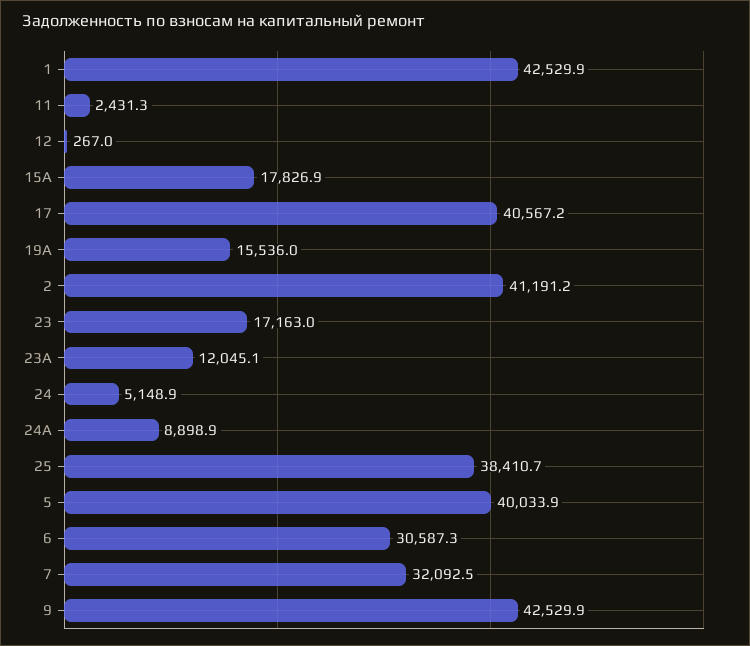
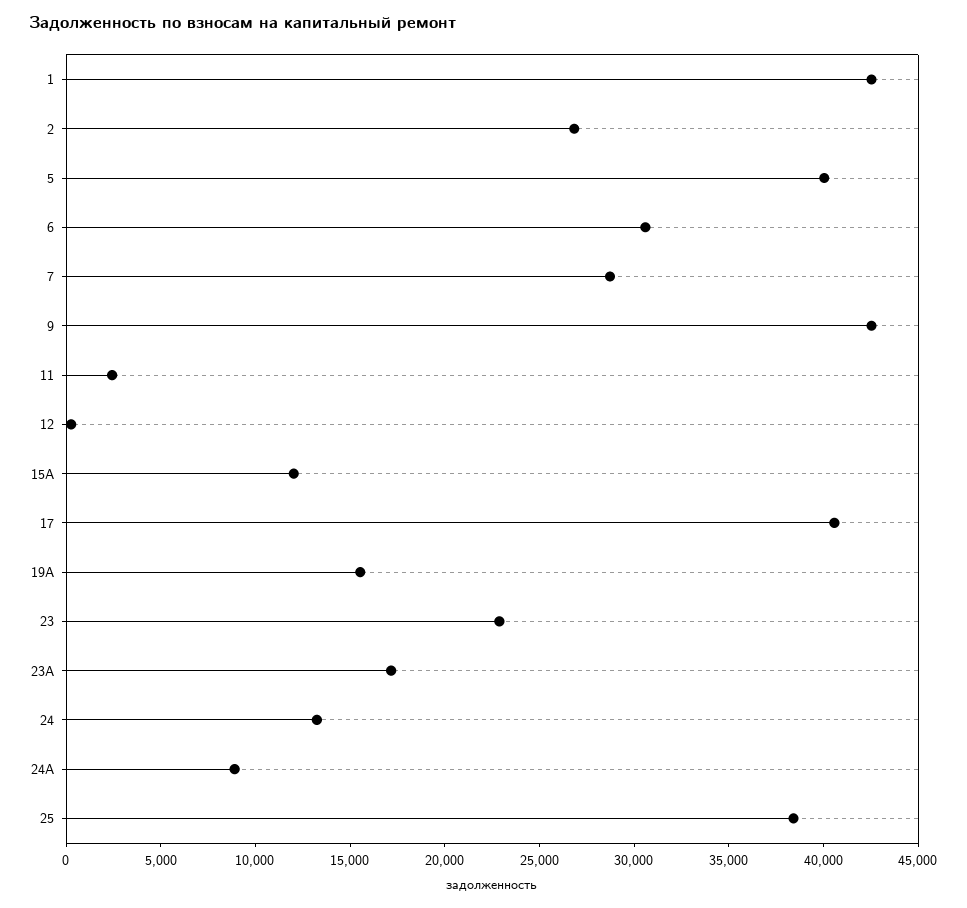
  {
    "1": 42529.9,
    "11": 2431.3,
    "12": 267,
-   "15А": 17826.9,
+   "15А": 12000,
    "17": 40567.2,
    "19А": 15536,
-   "2": 41191.2,
+   "2": 27000,
-   "23": 17163,
+   "23": 23000,
-   "23А": 12045.1,
+   "23А": 17000,
-   "24": 5148.9,
+   "24": 13000,
    "24А": 8898.9,
    "25": 38410.7,
    "5": 40033.9,
    "6": 30587.3,
-   "7": 32092.5,
+   "7": 29000,
    "9": 42529.9
  }

